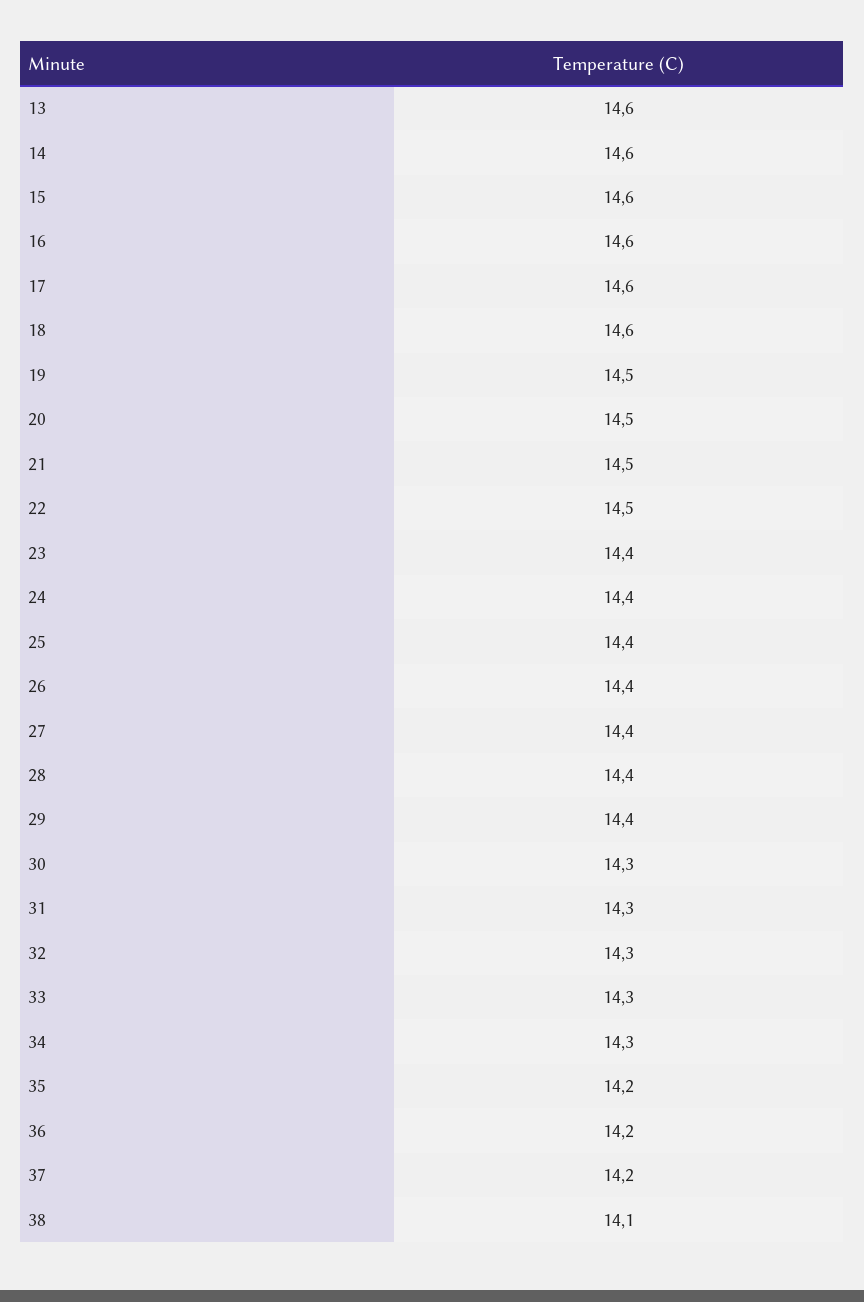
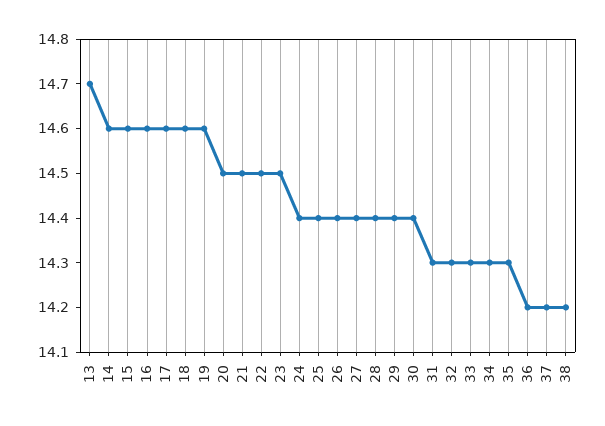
  {
-   "13": 14.6,
+   "13": 14.7,
    "14": 14.6,
    "15": 14.6,
    "16": 14.6,
    "17": 14.6,
    "18": 14.6,
-   "19": 14.5,
+   "19": 14.6,
    "20": 14.5,
    "21": 14.5,
    "22": 14.5,
-   "23": 14.4,
+   "23": 14.5,
    "24": 14.4,
    "25": 14.4,
    "26": 14.4,
    "27": 14.4,
    "28": 14.4,
    "29": 14.4,
-   "30": 14.3,
+   "30": 14.4,
    "31": 14.3,
    "32": 14.3,
    "33": 14.3,
    "34": 14.3,
-   "35": 14.2,
+   "35": 14.3,
    "36": 14.2,
    "37": 14.2,
-   "38": 14.1
+   "38": 14.2
  }

